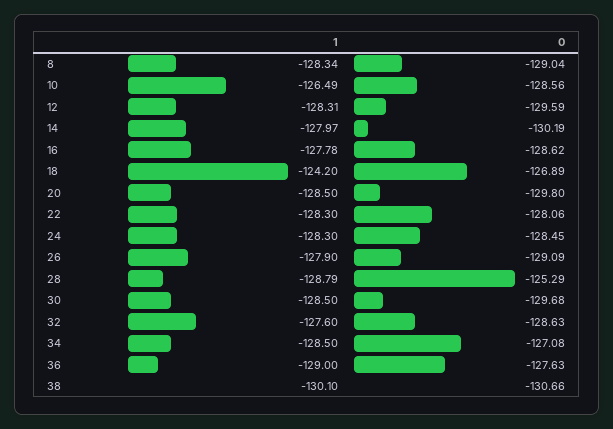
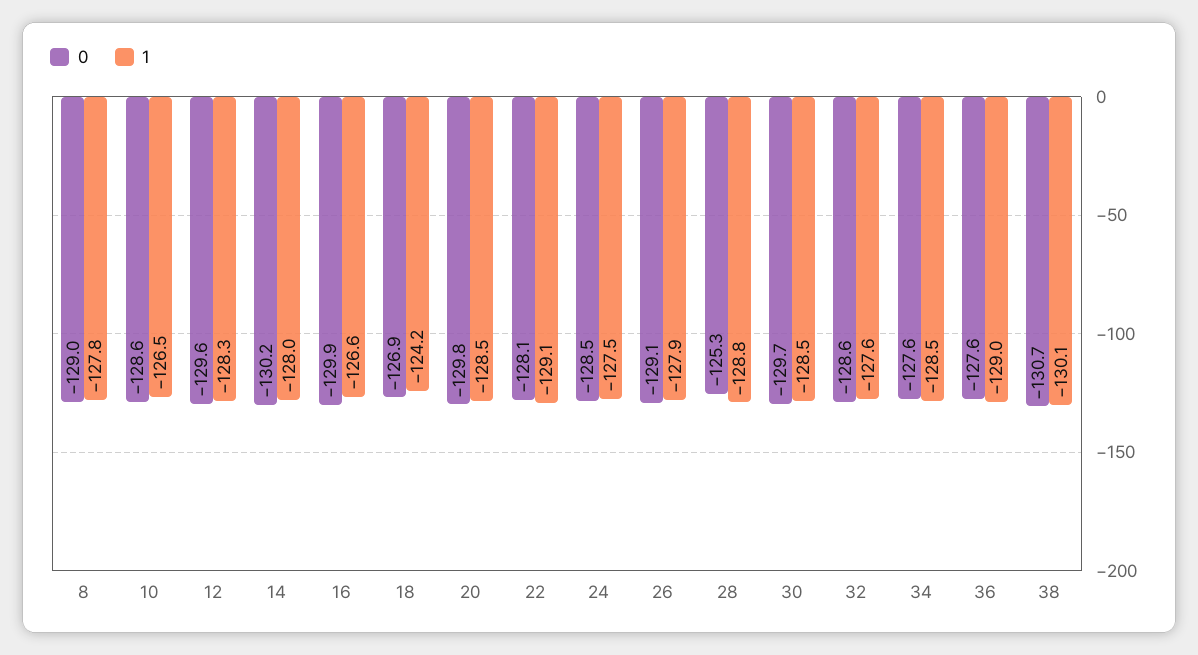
  {
    "1": {
-     "8": -128.34,
+     "8": -127.8,
      "10": -126.49,
      "12": -128.31,
      "14": -127.97,
-     "16": -127.78,
+     "16": -126.6,
      "18": -124.2,
      "20": -128.5,
-     "22": -128.3,
+     "22": -129.1,
-     "24": -128.3,
+     "24": -127.5,
      "26": -127.9,
      "28": -128.79,
      "30": -128.5,
      "32": -127.6,
      "34": -128.5,
      "36": -129,
      "38": -130.1
    },
    "0": {
      "8": -129.04,
      "10": -128.56,
      "12": -129.59,
      "14": -130.19,
-     "16": -128.62,
+     "16": -129.9,
      "18": -126.89,
      "20": -129.8,
      "22": -128.06,
      "24": -128.45,
      "26": -129.09,
      "28": -125.29,
      "30": -129.68,
      "32": -128.63,
-     "34": -127.08,
+     "34": -127.6,
      "36": -127.63,
      "38": -130.66
    }
  }

